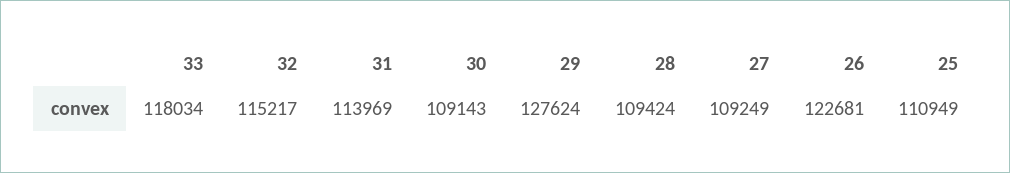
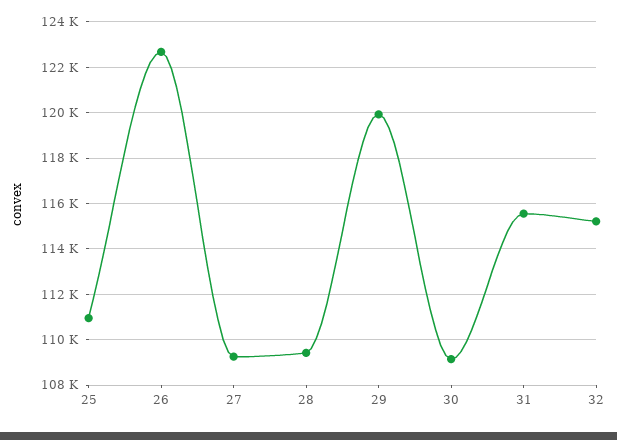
  {
-   "33": 118034,
    "32": 115217,
-   "31": 113969,
+   "31": 115500,
    "30": 109143,
-   "29": 127624,
+   "29": 120000,
    "28": 109424,
    "27": 109249,
    "26": 122681,
    "25": 110949
  }

